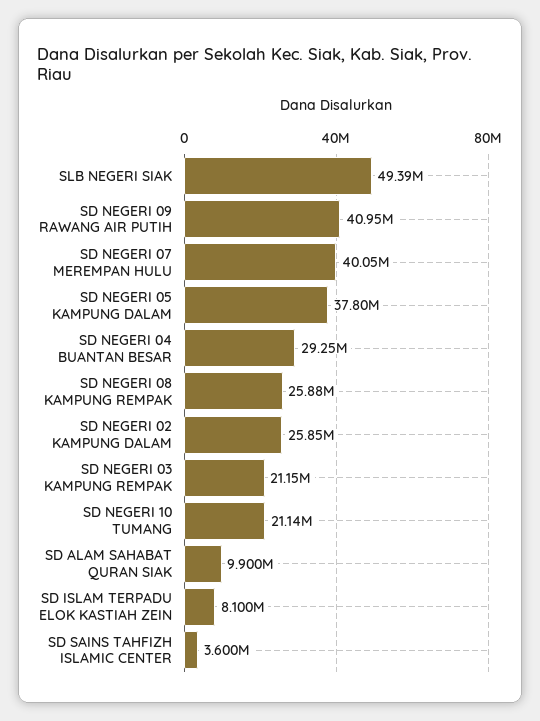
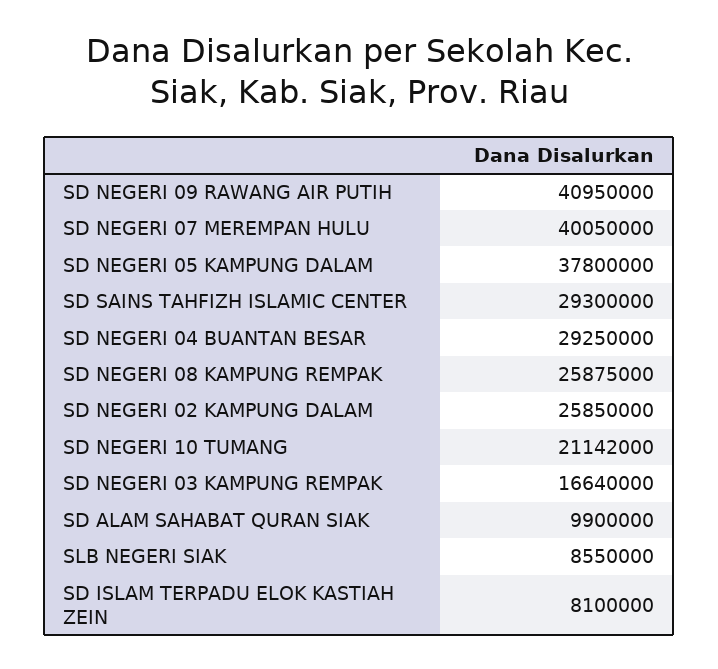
  {
-   "SLB NEGERI SIAK": 49390000,
+   "SLB NEGERI SIAK": 8550000,
    "SD NEGERI 09 RAWANG AIR PUTIH": 40950000,
    "SD NEGERI 07 MEREMPAN HULU": 40050000,
    "SD NEGERI 05 KAMPUNG DALAM": 37800000,
    "SD NEGERI 04 BUANTAN BESAR": 29250000,
    "SD NEGERI 08 KAMPUNG REMPAK": 25875000,
    "SD NEGERI 02 KAMPUNG DALAM": 25850000,
-   "SD NEGERI 03 KAMPUNG REMPAK": 21150000,
+   "SD NEGERI 03 KAMPUNG REMPAK": 16640000,
    "SD NEGERI 10 TUMANG": 21142000,
    "SD ALAM SAHABAT QURAN SIAK": 9900000,
    "SD ISLAM TERPADU ELOK KASTIAH ZEIN": 8100000,
-   "SD SAINS TAHFIZH ISLAMIC CENTER": 3600000
+   "SD SAINS TAHFIZH ISLAMIC CENTER": 29300000
  }

